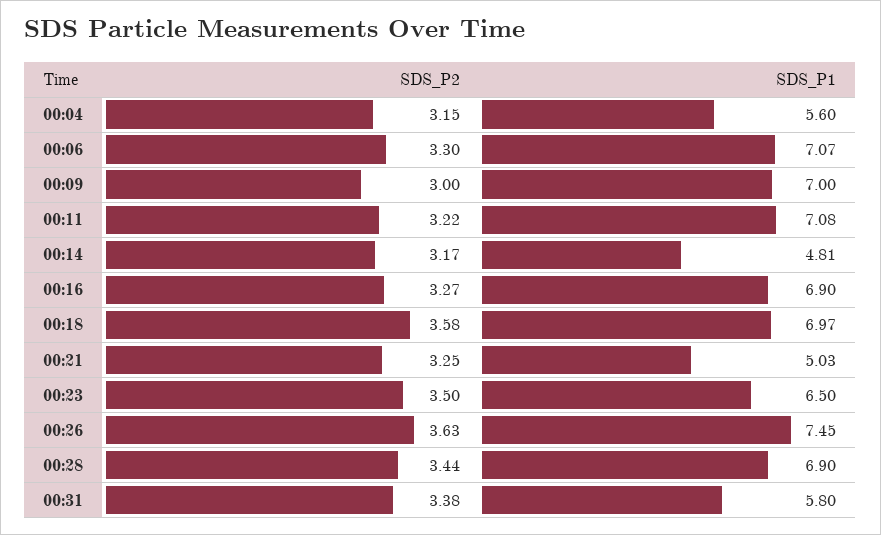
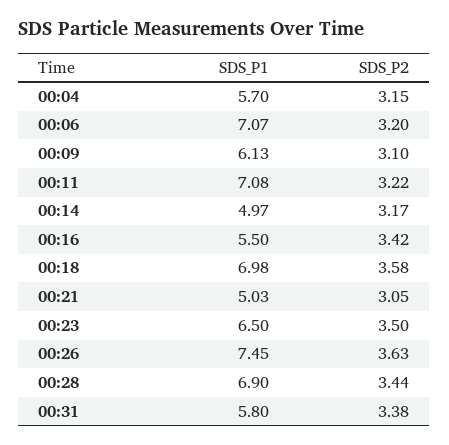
  {
    "SDS_P2": {
      "00:04": 3.15,
-     "00:06": 3.3,
+     "00:06": 3.2,
-     "00:09": 3,
+     "00:09": 3.1,
      "00:11": 3.22,
      "00:14": 3.17,
-     "00:16": 3.27,
+     "00:16": 3.42,
      "00:18": 3.58,
-     "00:21": 3.25,
+     "00:21": 3.05,
      "00:23": 3.5,
      "00:26": 3.63,
      "00:28": 3.44,
      "00:31": 3.38
    },
    "SDS_P1": {
-     "00:04": 5.6,
+     "00:04": 5.7,
      "00:06": 7.07,
-     "00:09": 7,
+     "00:09": 6.13,
      "00:11": 7.08,
-     "00:14": 4.81,
+     "00:14": 4.97,
-     "00:16": 6.9,
+     "00:16": 5.5,
-     "00:18": 6.97,
+     "00:18": 6.98,
      "00:21": 5.03,
      "00:23": 6.5,
      "00:26": 7.45,
      "00:28": 6.9,
      "00:31": 5.8
    }
  }

